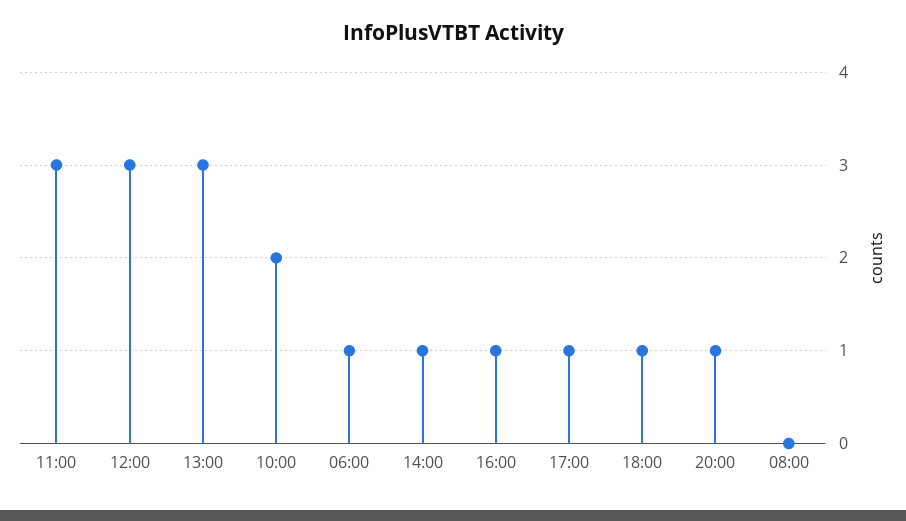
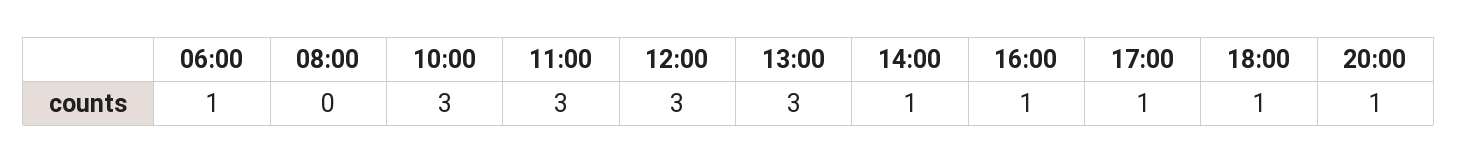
  {
    "11:00": 3,
    "12:00": 3,
    "13:00": 3,
-   "10:00": 2,
+   "10:00": 3,
    "06:00": 1,
    "14:00": 1,
    "16:00": 1,
    "17:00": 1,
    "18:00": 1,
    "20:00": 1,
    "08:00": 0
  }

